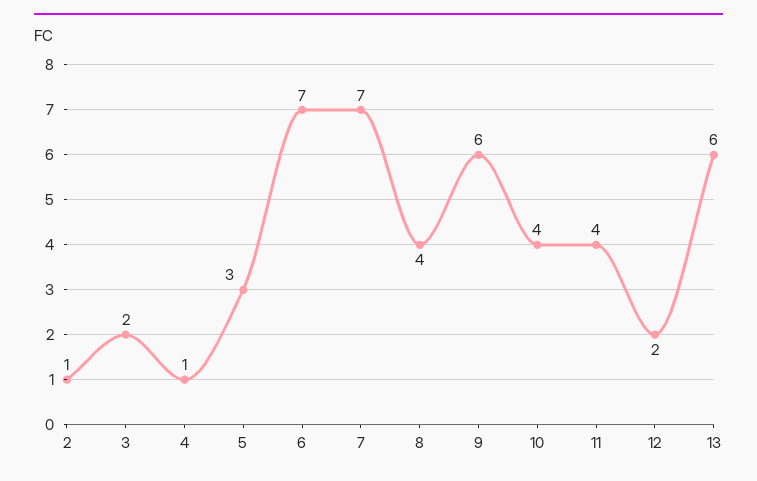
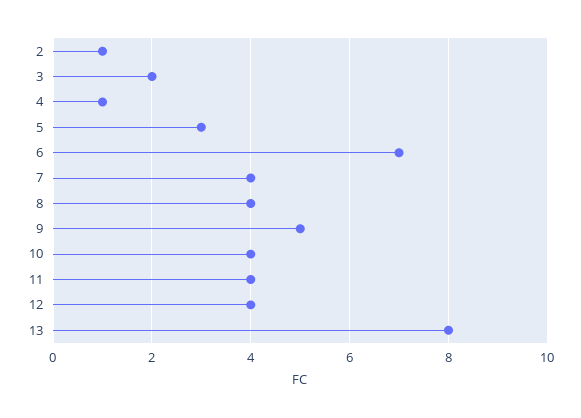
  {
    "2": 1,
    "3": 2,
    "4": 1,
    "5": 3,
    "6": 7,
-   "7": 7,
+   "7": 4,
    "8": 4,
-   "9": 6,
+   "9": 5,
    "10": 4,
    "11": 4,
-   "12": 2,
+   "12": 4,
-   "13": 6
+   "13": 8
  }

